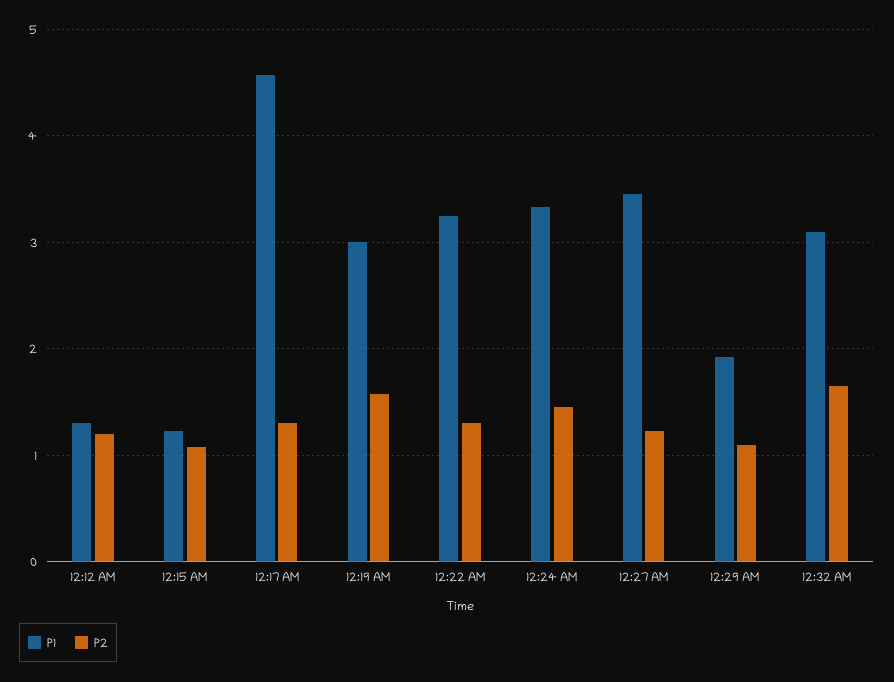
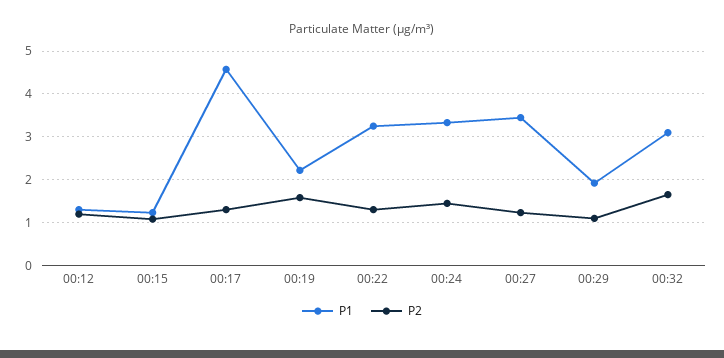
  {
    "P1": {
      "12:12 AM": 1.3,
      "12:15 AM": 1.2,
      "12:17 AM": 4.6,
-     "12:19 AM": 3,
+     "12:19 AM": 2.2,
      "12:22 AM": 3.3,
      "12:24 AM": 3.3,
      "12:27 AM": 3.5,
      "12:29 AM": 1.9,
      "12:32 AM": 3.1
    },
    "P2": {
      "12:12 AM": 1.2,
      "12:15 AM": 1.1,
      "12:17 AM": 1.3,
      "12:19 AM": 1.6,
      "12:22 AM": 1.3,
      "12:24 AM": 1.5,
      "12:27 AM": 1.2,
      "12:29 AM": 1.1,
      "12:32 AM": 1.7
    }
  }

